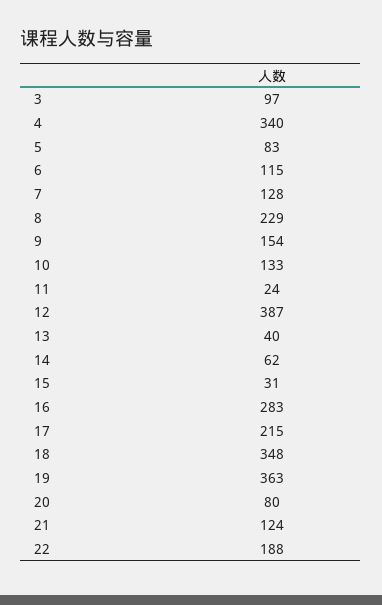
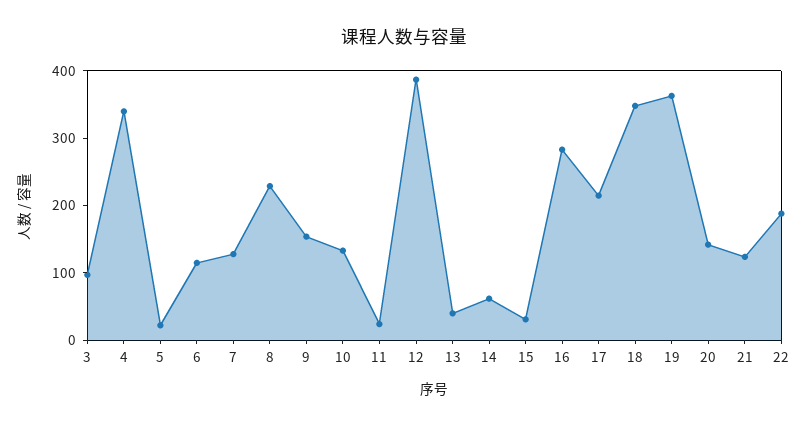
  {
    "3": 97,
    "4": 340,
-   "5": 83,
+   "5": 20,
    "6": 115,
    "7": 128,
    "8": 229,
    "9": 154,
    "10": 133,
    "11": 24,
    "12": 387,
    "13": 40,
    "14": 62,
    "15": 31,
    "16": 283,
    "17": 215,
    "18": 348,
    "19": 363,
-   "20": 80,
+   "20": 140,
    "21": 124,
    "22": 188
  }

